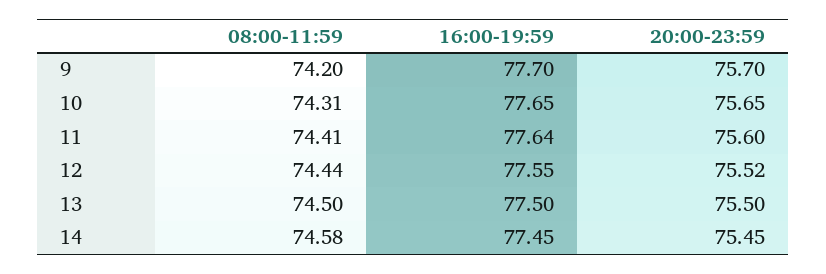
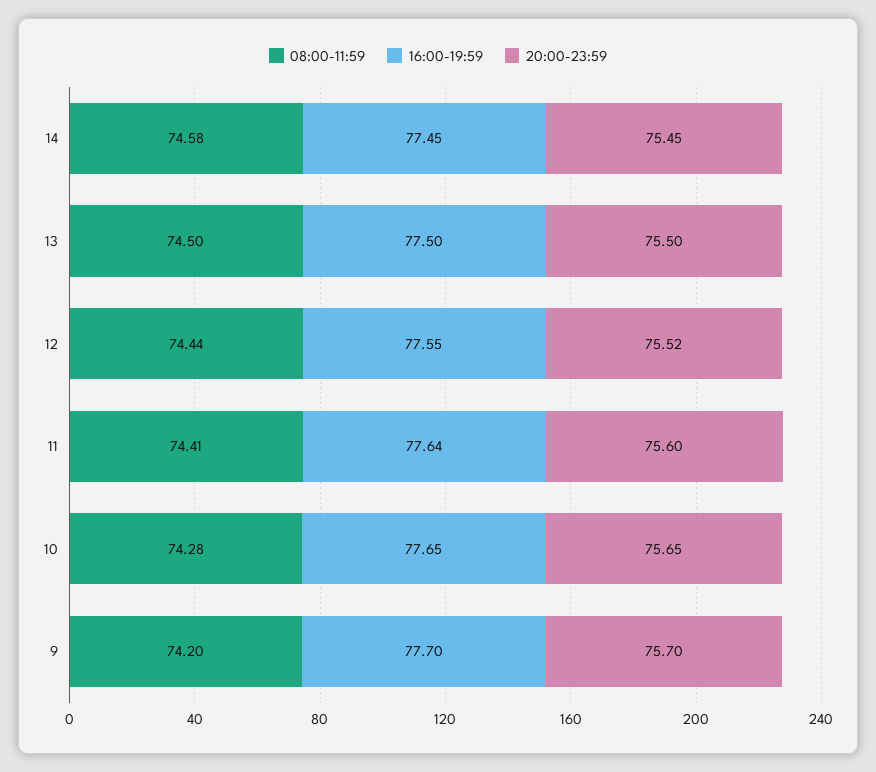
  {
    "08:00-11:59": {
      "9": 74.2,
-     "10": 74.31,
+     "10": 74.28,
      "11": 74.41,
      "12": 74.44,
      "13": 74.5,
      "14": 74.58
    },
    "16:00-19:59": {
      "9": 77.7,
      "10": 77.65,
      "11": 77.64,
      "12": 77.55,
      "13": 77.5,
      "14": 77.45
    },
    "20:00-23:59": {
      "9": 75.7,
      "10": 75.65,
      "11": 75.6,
      "12": 75.52,
      "13": 75.5,
      "14": 75.45
    }
  }

